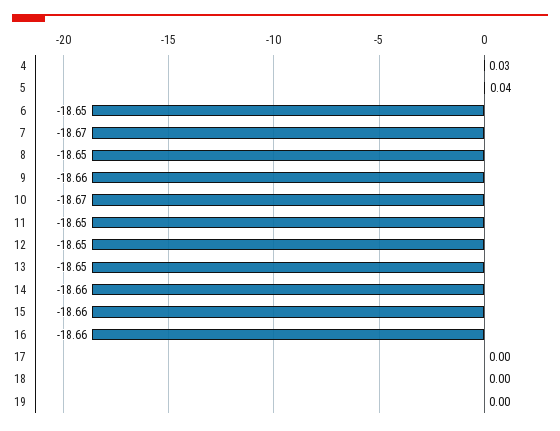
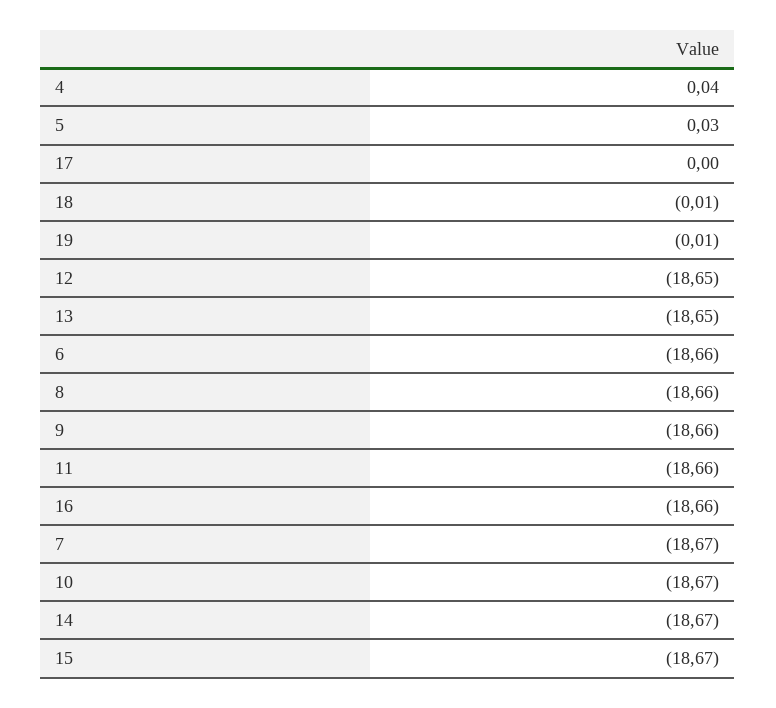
  {
-   "4": 0.03,
+   "4": 0.04,
-   "5": 0.04,
+   "5": 0.03,
-   "6": -18.65,
+   "6": -18.66,
    "7": -18.67,
-   "8": -18.65,
+   "8": -18.66,
    "9": -18.66,
    "10": -18.67,
-   "11": -18.65,
+   "11": -18.66,
    "12": -18.65,
    "13": -18.65,
-   "14": -18.66,
+   "14": -18.67,
-   "15": -18.66,
+   "15": -18.67,
    "16": -18.66,
    "17": 0,
-   "18": 0,
+   "18": -0.01,
-   "19": 0
+   "19": -0.01
  }

